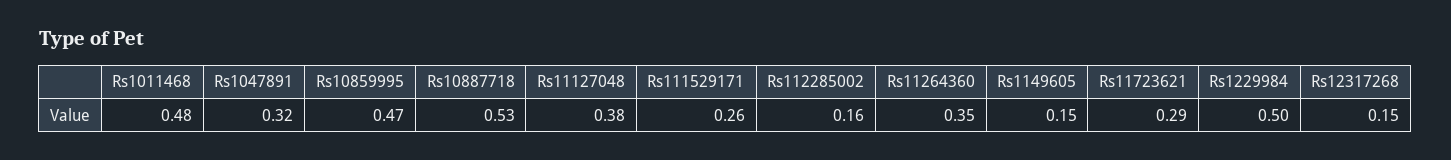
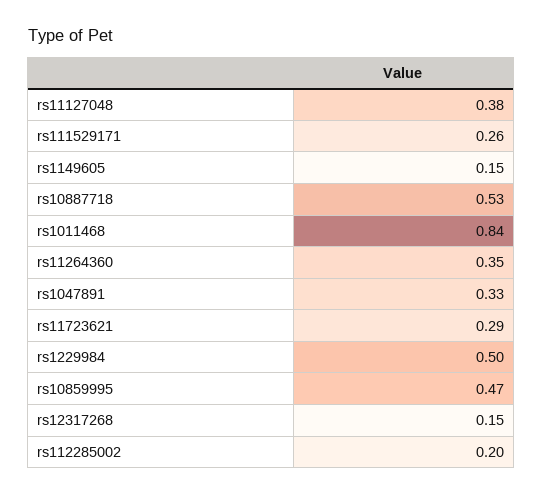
  {
-   "Rs1011468": 0.48,
+   "Rs1011468": 0.84,
-   "Rs1047891": 0.32,
+   "Rs1047891": 0.33,
    "Rs10859995": 0.47,
    "Rs10887718": 0.53,
    "Rs11127048": 0.38,
    "Rs111529171": 0.26,
-   "Rs112285002": 0.16,
+   "Rs112285002": 0.2,
    "Rs11264360": 0.35,
    "Rs1149605": 0.15,
    "Rs11723621": 0.29,
    "Rs1229984": 0.5,
    "Rs12317268": 0.15
  }

